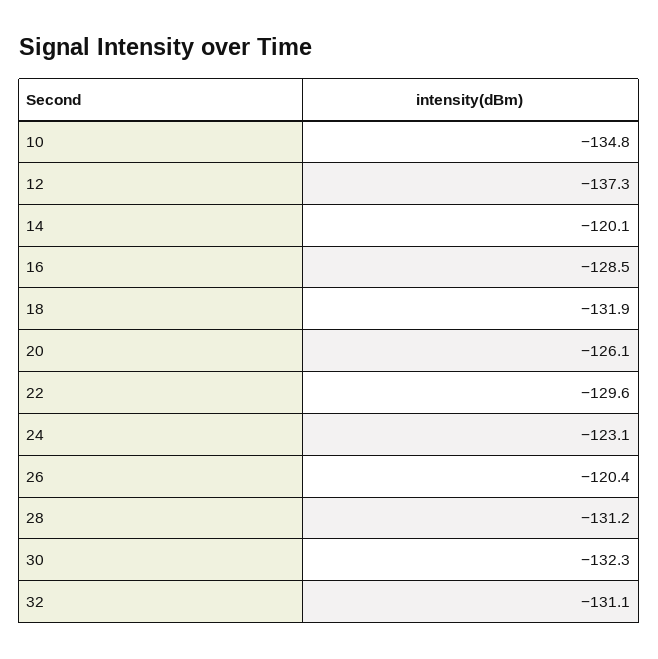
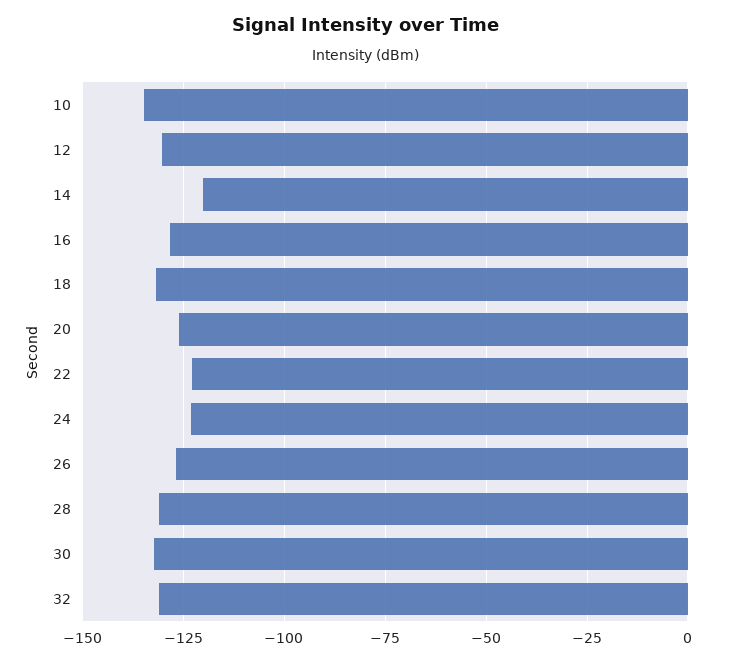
  {
    "10": -134.8,
-   "12": -137.3,
+   "12": -130,
    "14": -120.1,
    "16": -128.5,
    "18": -131.9,
    "20": -126.1,
-   "22": -129.6,
+   "22": -122.5,
    "24": -123.1,
-   "26": -120.4,
+   "26": -127.5,
    "28": -131.2,
    "30": -132.3,
    "32": -131.1
  }

